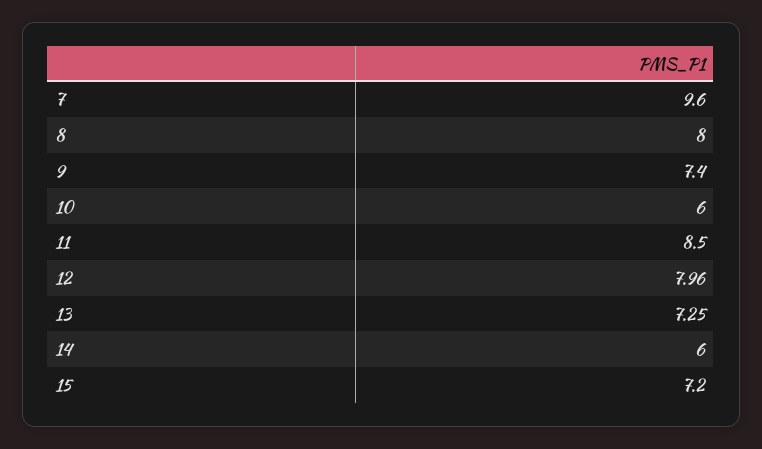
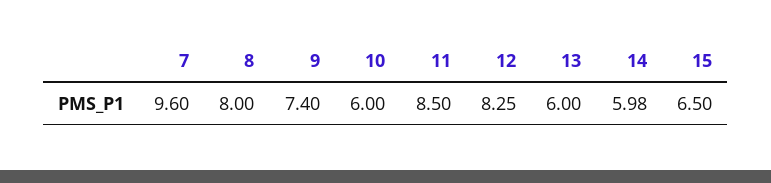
  {
    "7": 9.6,
    "8": 8,
    "9": 7.4,
    "10": 6,
    "11": 8.5,
-   "12": 7.96,
+   "12": 8.25,
-   "13": 7.25,
+   "13": 6,
-   "14": 6,
+   "14": 5.98,
-   "15": 7.2
+   "15": 6.5
  }

